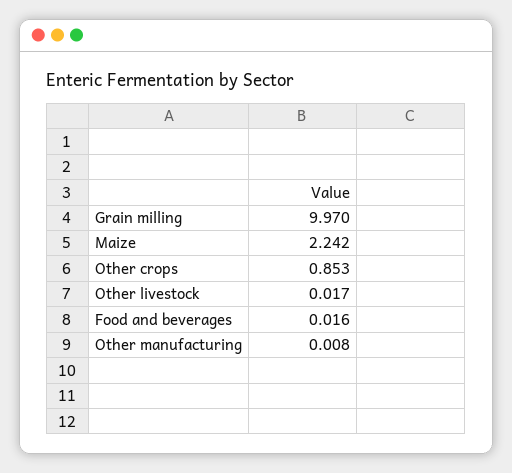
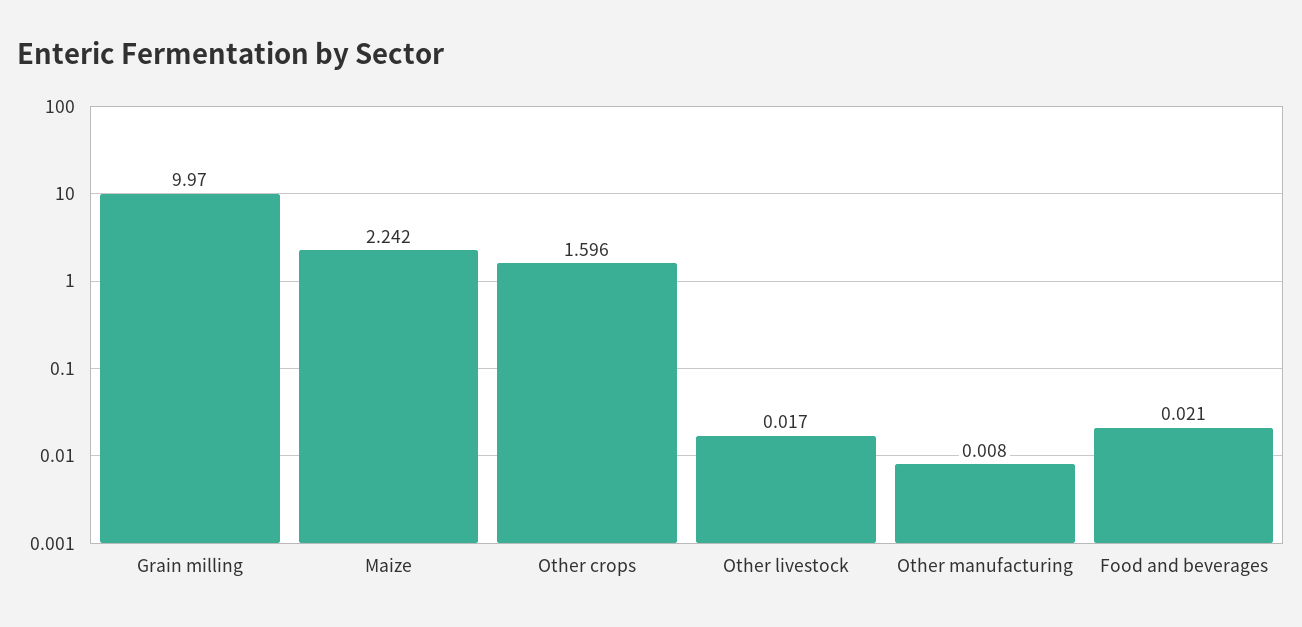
  {
    "Grain milling": 9.97,
    "Maize": 2.242,
-   "Other crops": 0.853,
+   "Other crops": 1.596,
    "Other livestock": 0.017,
-   "Food and beverages": 0.016,
+   "Food and beverages": 0.021,
    "Other manufacturing": 0.008
  }

